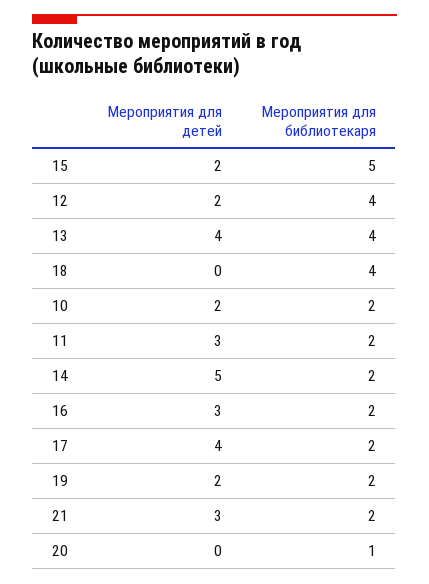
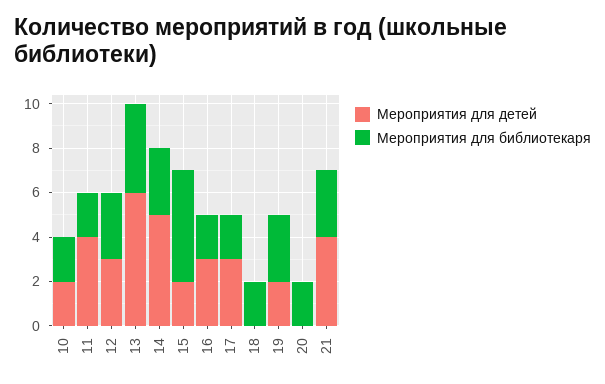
  {
    "Мероприятия для детей": {
      "15": 2,
-     "12": 2,
+     "12": 3,
-     "13": 4,
+     "13": 6,
      "18": 0,
      "10": 2,
-     "11": 3,
+     "11": 4,
      "14": 5,
      "16": 3,
-     "17": 4,
+     "17": 3,
      "19": 2,
-     "21": 3,
+     "21": 4,
      "20": 0
    },
    "Мероприятия для библиотекаря": {
      "15": 5,
-     "12": 4,
+     "12": 3,
      "13": 4,
-     "18": 4,
+     "18": 2,
      "10": 2,
      "11": 2,
-     "14": 2,
+     "14": 3,
      "16": 2,
      "17": 2,
-     "19": 2,
+     "19": 3,
-     "21": 2,
+     "21": 3,
-     "20": 1
+     "20": 2
    }
  }

